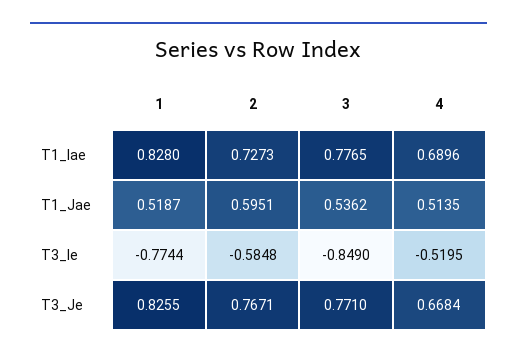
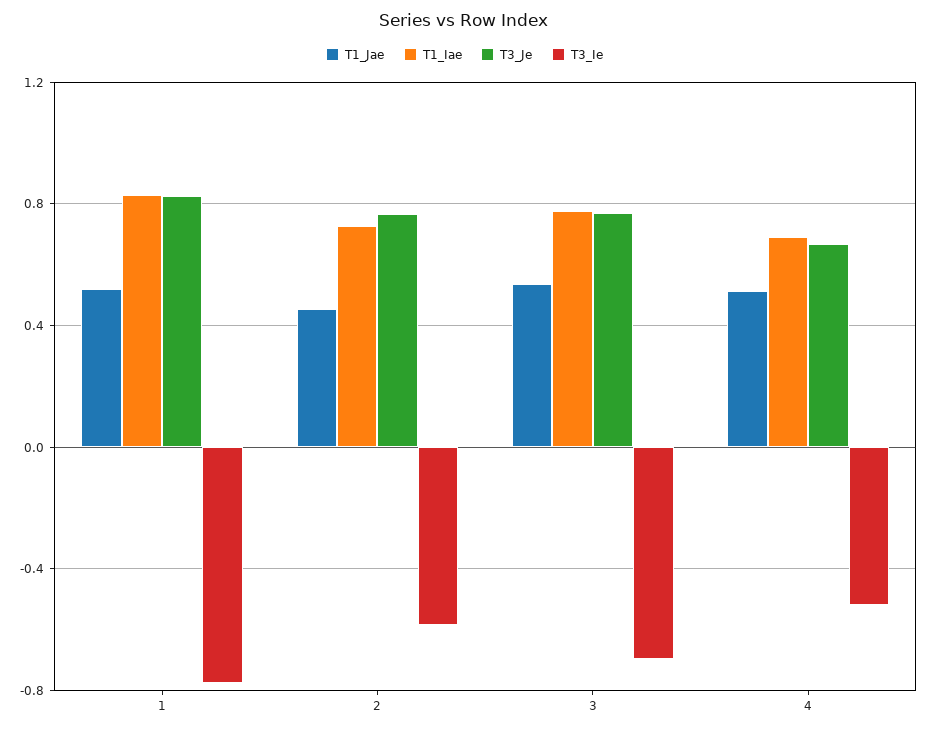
  {
    "T1_Iae": {
      "1": 0.828,
      "2": 0.7273,
      "3": 0.7765,
      "4": 0.6896
    },
    "T1_Jae": {
      "1": 0.5187,
-     "2": 0.5951,
+     "2": 0.45,
      "3": 0.5362,
      "4": 0.5135
    },
    "T3_Ie": {
      "1": -0.7744,
      "2": -0.5848,
-     "3": -0.849,
+     "3": -0.7,
      "4": -0.5195
    },
    "T3_Je": {
      "1": 0.8255,
      "2": 0.7671,
      "3": 0.771,
      "4": 0.6684
    }
  }

